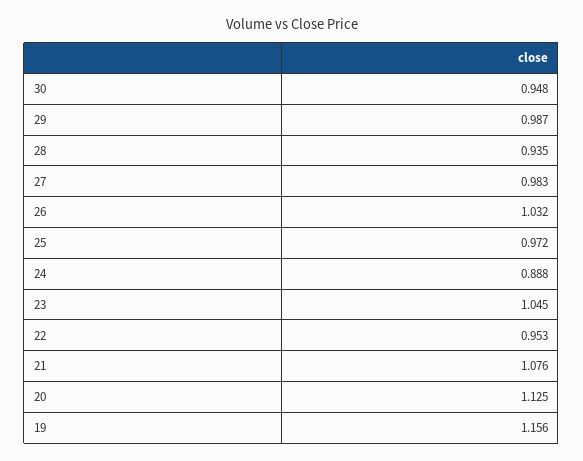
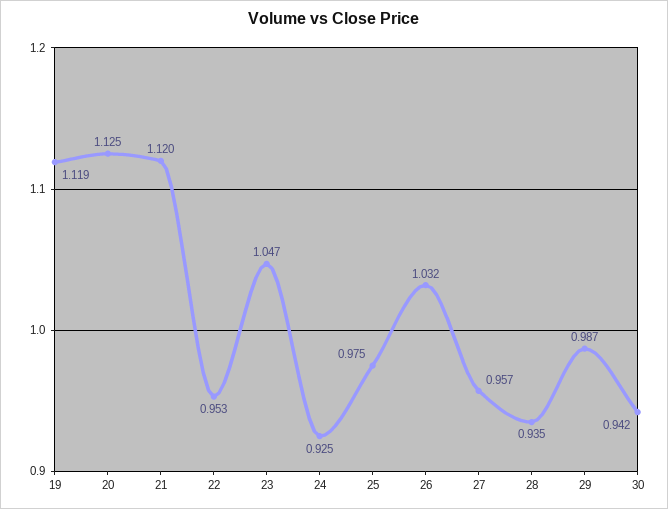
  {
-   "30": 0.948,
+   "30": 0.942,
    "29": 0.987,
    "28": 0.935,
-   "27": 0.983,
+   "27": 0.957,
    "26": 1.032,
-   "25": 0.972,
+   "25": 0.975,
-   "24": 0.888,
+   "24": 0.925,
-   "23": 1.045,
+   "23": 1.047,
    "22": 0.953,
-   "21": 1.076,
+   "21": 1.12,
    "20": 1.125,
-   "19": 1.156
+   "19": 1.119
  }

